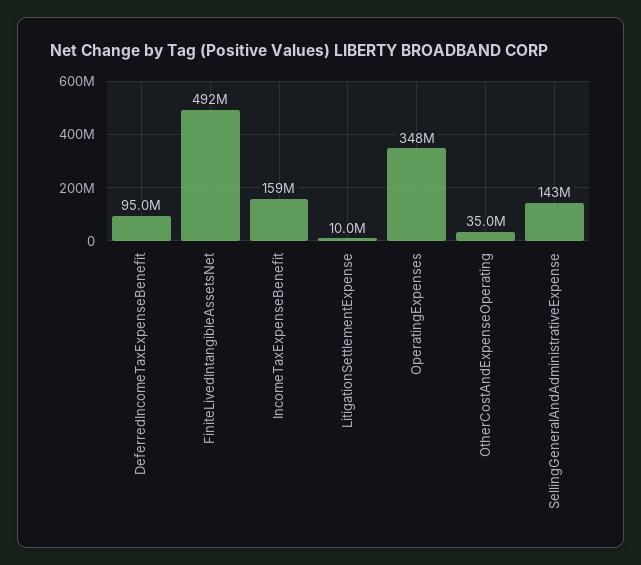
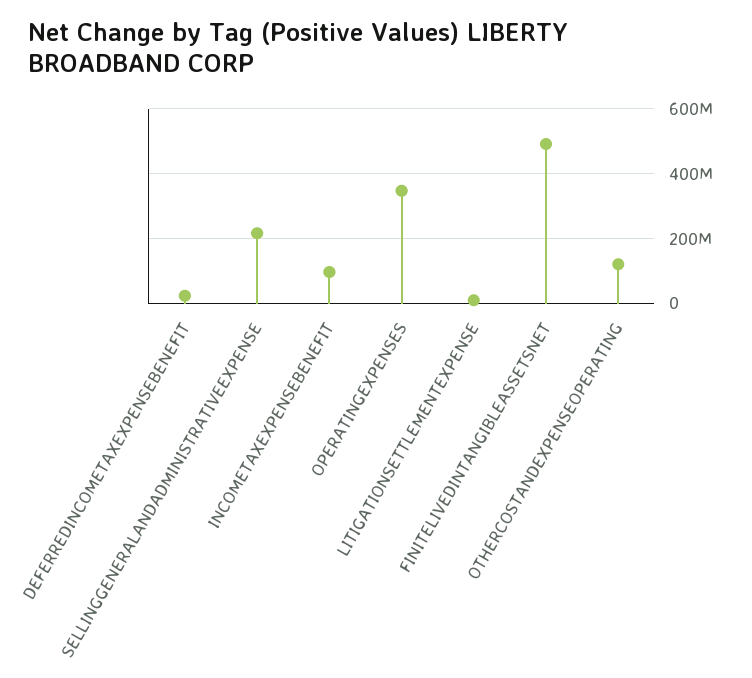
  {
-   "DeferredIncomeTaxExpenseBenefit": 95000000,
+   "DeferredIncomeTaxExpenseBenefit": 20000000,
    "FiniteLivedIntangibleAssetsNet": 492000000,
-   "IncomeTaxExpenseBenefit": 159000000,
+   "IncomeTaxExpenseBenefit": 100000000,
    "LitigationSettlementExpense": 10000000,
    "OperatingExpenses": 348000000,
-   "OtherCostAndExpenseOperating": 35000000,
+   "OtherCostAndExpenseOperating": 120000000,
-   "SellingGeneralAndAdministrativeExpense": 143000000
+   "SellingGeneralAndAdministrativeExpense": 220000000
  }

